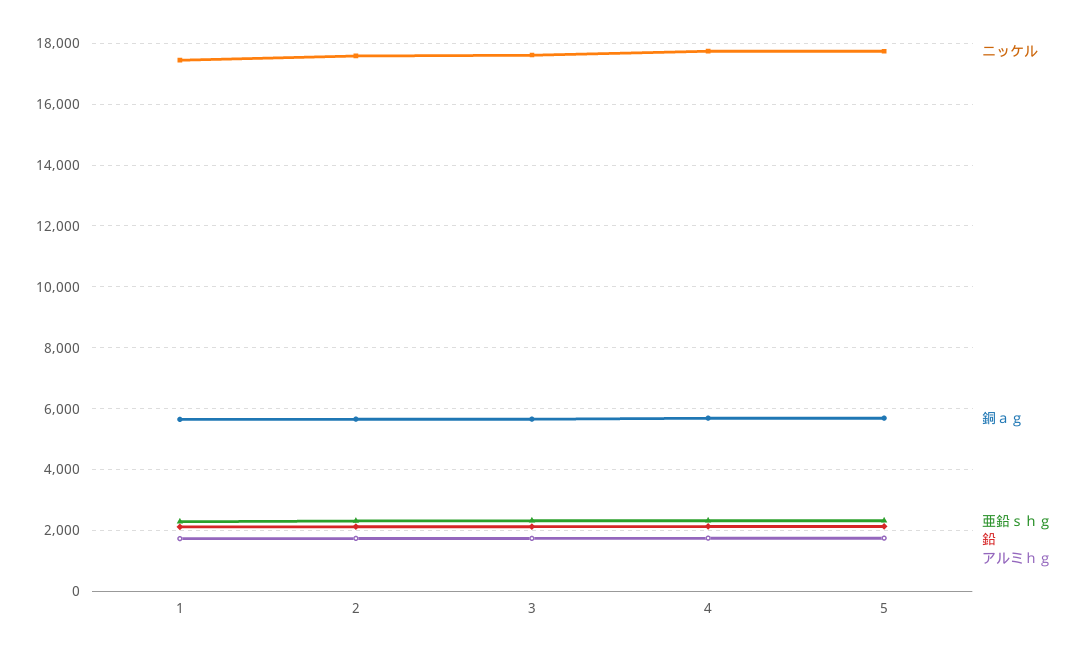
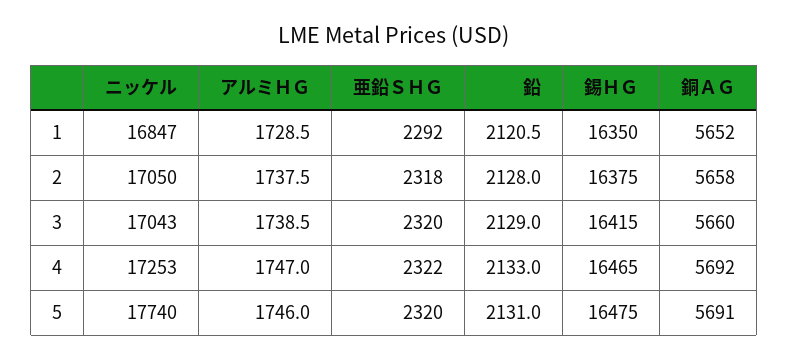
  {
    "ニッケル": {
-     "1": 17400,
+     "1": 16847,
-     "2": 17600,
+     "2": 17050,
-     "3": 17600,
+     "3": 17043,
-     "4": 17800,
+     "4": 17253,
      "5": 17740
    },
    "銅ａｇ": {
      "1": 5652,
      "2": 5658,
      "3": 5660,
      "4": 5692,
      "5": 5691
    },
    "亜鉛ｓｈｇ": {
      "1": 2292,
      "2": 2318,
      "3": 2320,
      "4": 2322,
      "5": 2320
    },
    "鉛": {
      "1": 2120.5,
      "2": 2128,
      "3": 2129,
      "4": 2133,
      "5": 2131
    },
    "アルミｈｇ": {
      "1": 1728.5,
      "2": 1737.5,
      "3": 1738.5,
      "4": 1747,
      "5": 1746
-   }
+   },
+   "錫ＨＧ": {
+     "1": 16350,
+     "2": 16375,
+     "3": 16415,
+     "4": 16465,
+     "5": 16475
+   }
  }

